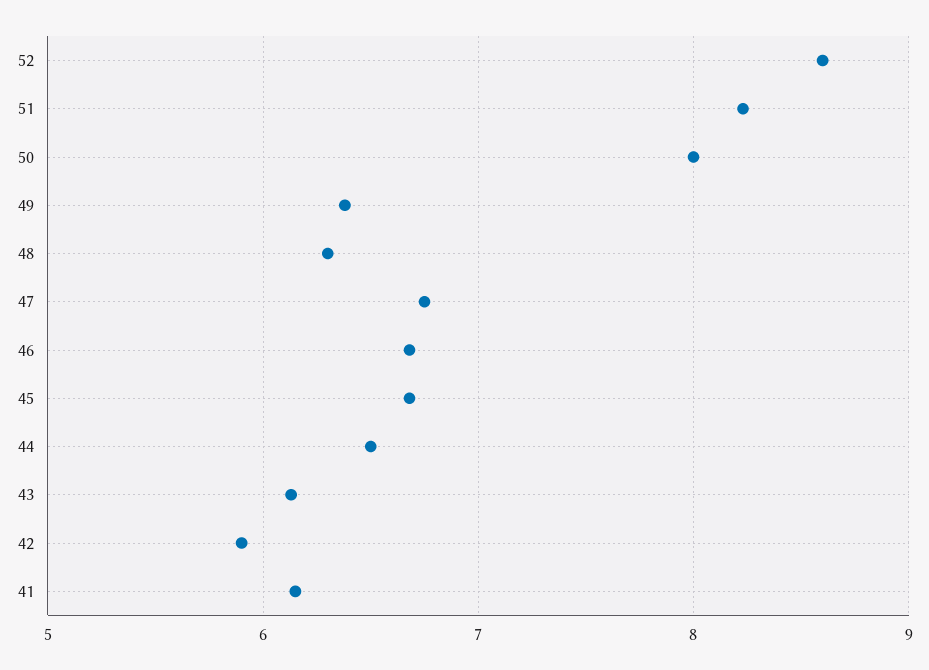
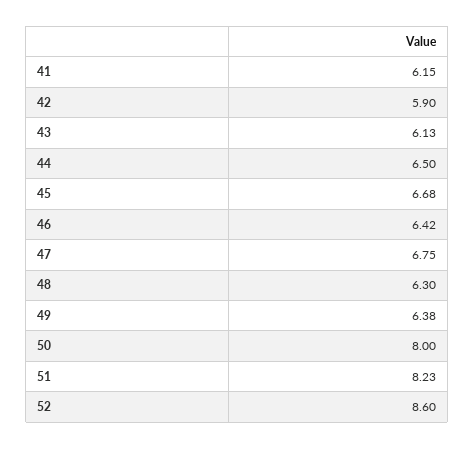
  {
    "52": 8.6,
    "51": 8.23,
    "50": 8,
    "49": 6.38,
    "48": 6.3,
    "47": 6.75,
-   "46": 6.7,
+   "46": 6.42,
    "45": 6.68,
    "44": 6.5,
    "43": 6.13,
    "42": 5.9,
    "41": 6.15
  }

